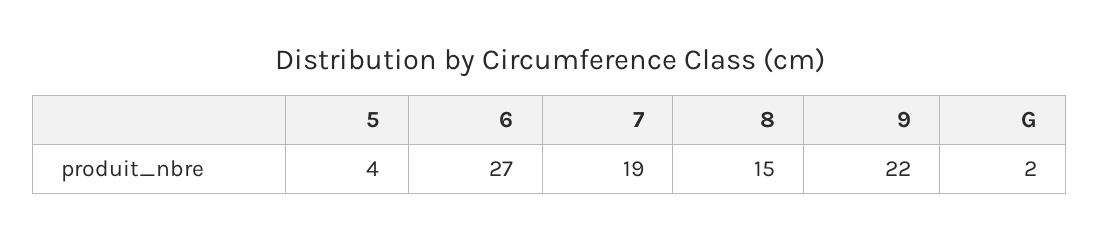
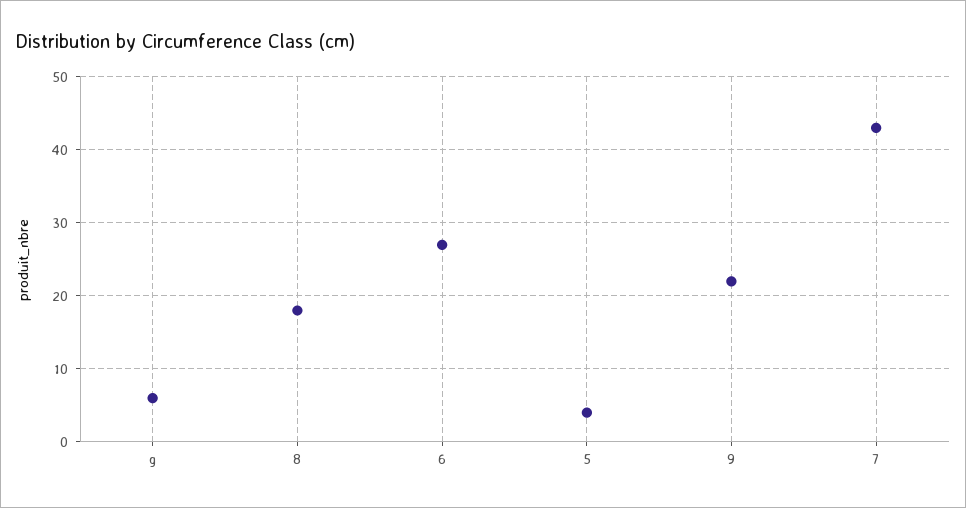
  {
    "5": 4,
    "6": 27,
-   "7": 19,
+   "7": 43,
-   "8": 15,
+   "8": 18,
    "9": 22,
-   "G": 2
+   "G": 6
  }

